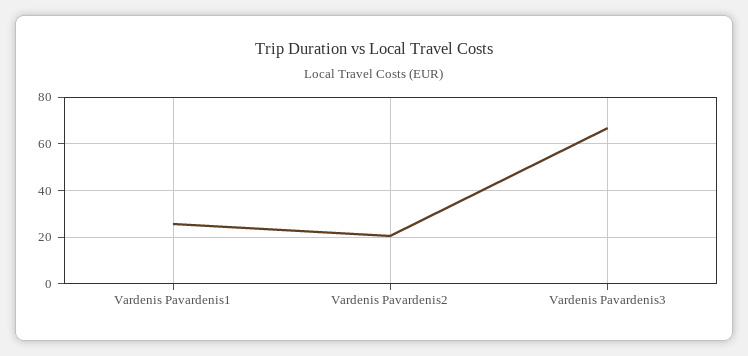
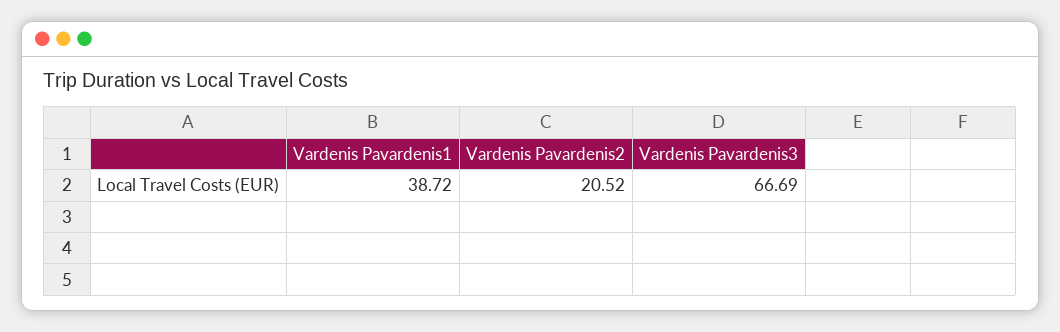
  {
-   "Vardenis Pavardenis1": 25,
+   "Vardenis Pavardenis1": 38.72,
    "Vardenis Pavardenis2": 20.52,
    "Vardenis Pavardenis3": 66.69
  }

